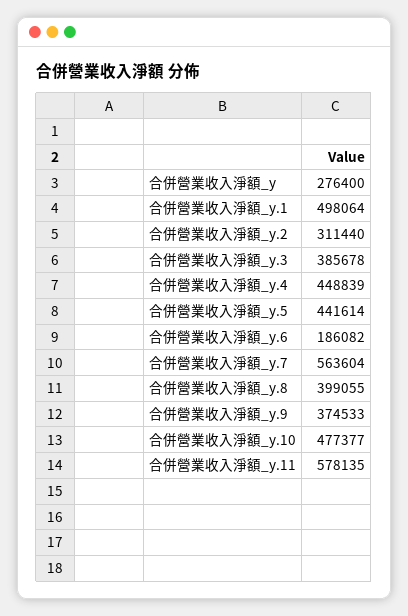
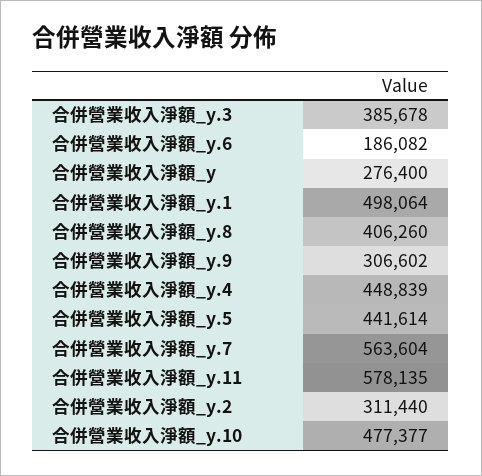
  {
    "合併營業收入淨額_y": 276400,
    "合併營業收入淨額_y.1": 498064,
    "合併營業收入淨額_y.2": 311440,
    "合併營業收入淨額_y.3": 385678,
    "合併營業收入淨額_y.4": 448839,
    "合併營業收入淨額_y.5": 441614,
    "合併營業收入淨額_y.6": 186082,
    "合併營業收入淨額_y.7": 563604,
-   "合併營業收入淨額_y.8": 399055,
+   "合併營業收入淨額_y.8": 406260,
-   "合併營業收入淨額_y.9": 374533,
+   "合併營業收入淨額_y.9": 306602,
    "合併營業收入淨額_y.10": 477377,
    "合併營業收入淨額_y.11": 578135
  }

